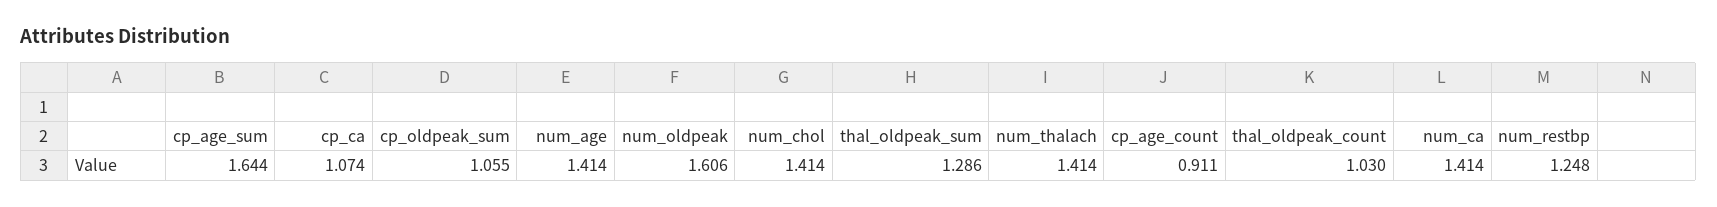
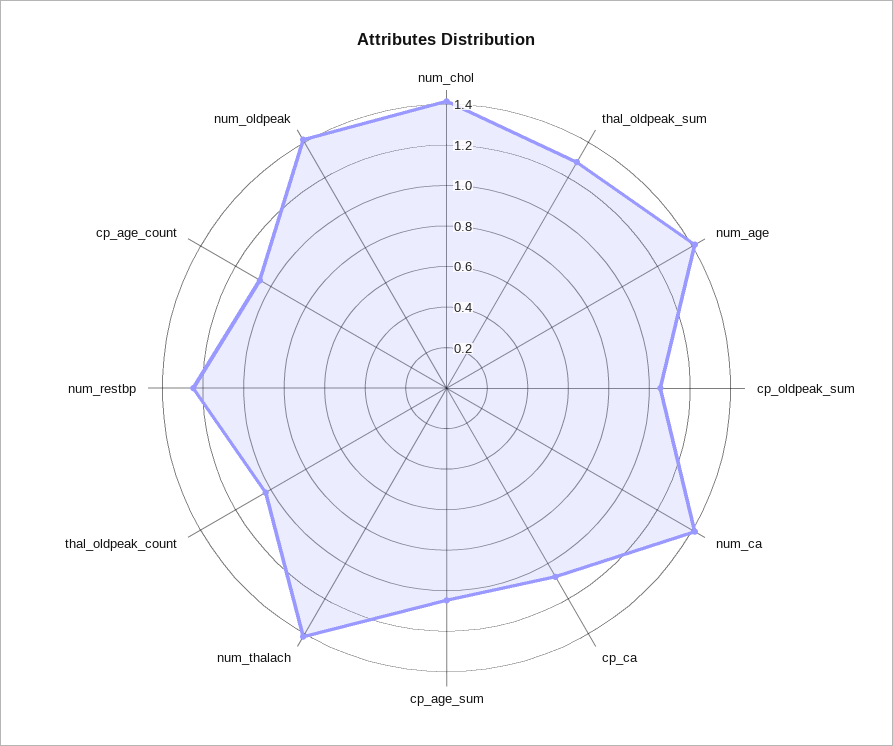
  {
-   "cp_age_sum": 1.644,
+   "cp_age_sum": 1.05,
    "cp_ca": 1.074,
    "cp_oldpeak_sum": 1.055,
    "num_age": 1.414,
-   "num_oldpeak": 1.606,
+   "num_oldpeak": 1.4,
    "num_chol": 1.414,
    "thal_oldpeak_sum": 1.286,
    "num_thalach": 1.414,
-   "cp_age_count": 0.911,
+   "cp_age_count": 1.05,
    "thal_oldpeak_count": 1.03,
    "num_ca": 1.414,
    "num_restbp": 1.248
  }

